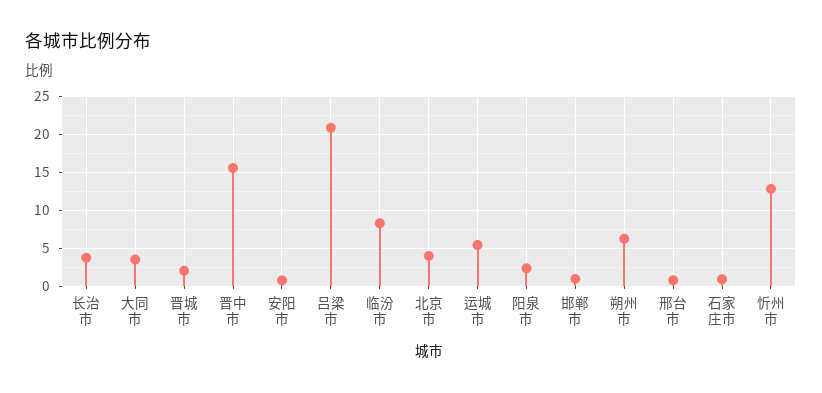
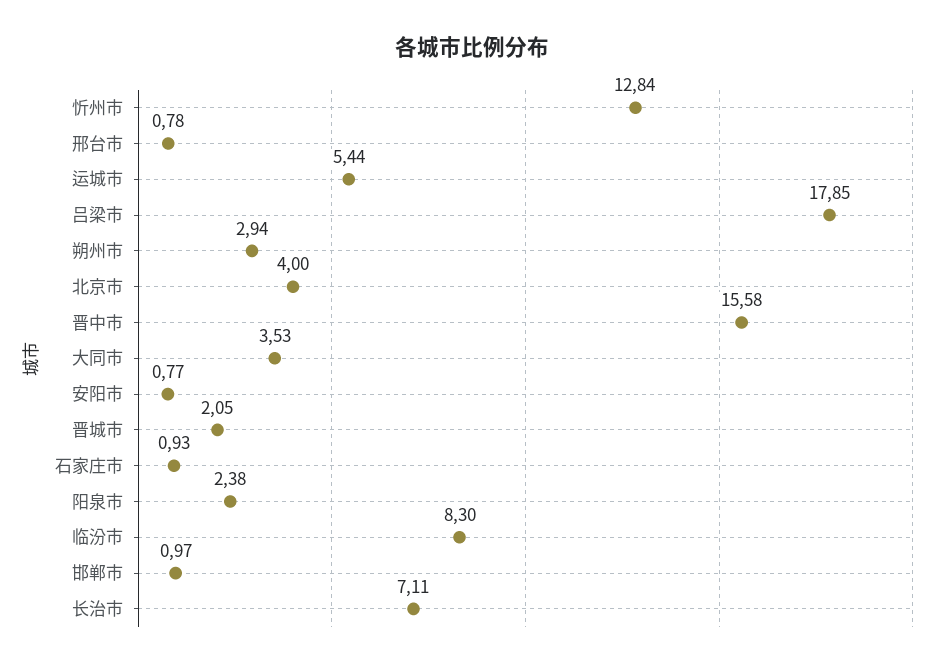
  {
-   "长治市": 4,
+   "长治市": 7.11,
    "大同市": 3.53,
    "晋城市": 2.05,
    "晋中市": 15.58,
    "安阳市": 0.77,
-   "吕梁市": 21,
+   "吕梁市": 17.85,
    "临汾市": 8.3,
    "北京市": 4,
    "运城市": 5.44,
    "阳泉市": 2.38,
    "邯郸市": 0.97,
-   "朔州市": 6,
+   "朔州市": 2.94,
    "邢台市": 0.78,
    "石家庄市": 0.93,
    "忻州市": 12.84
  }

